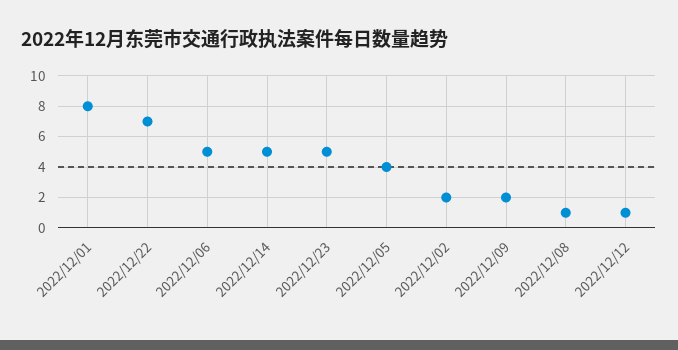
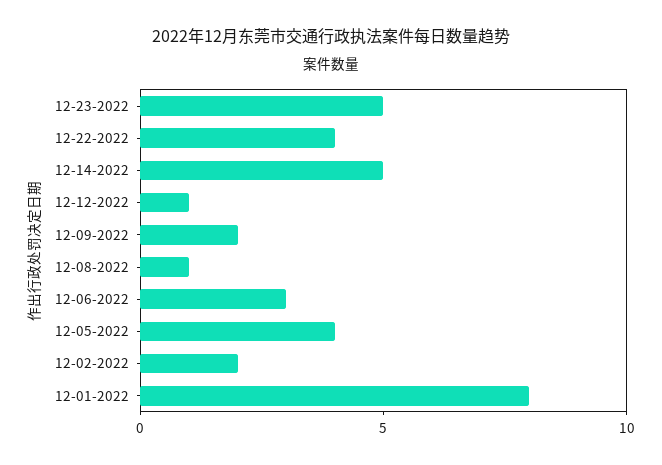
  {
    "2022/12/01": 8,
-   "2022/12/22": 7,
+   "2022/12/22": 4,
-   "2022/12/06": 5,
+   "2022/12/06": 3,
    "2022/12/14": 5,
    "2022/12/23": 5,
    "2022/12/05": 4,
    "2022/12/02": 2,
    "2022/12/09": 2,
    "2022/12/08": 1,
    "2022/12/12": 1
  }

